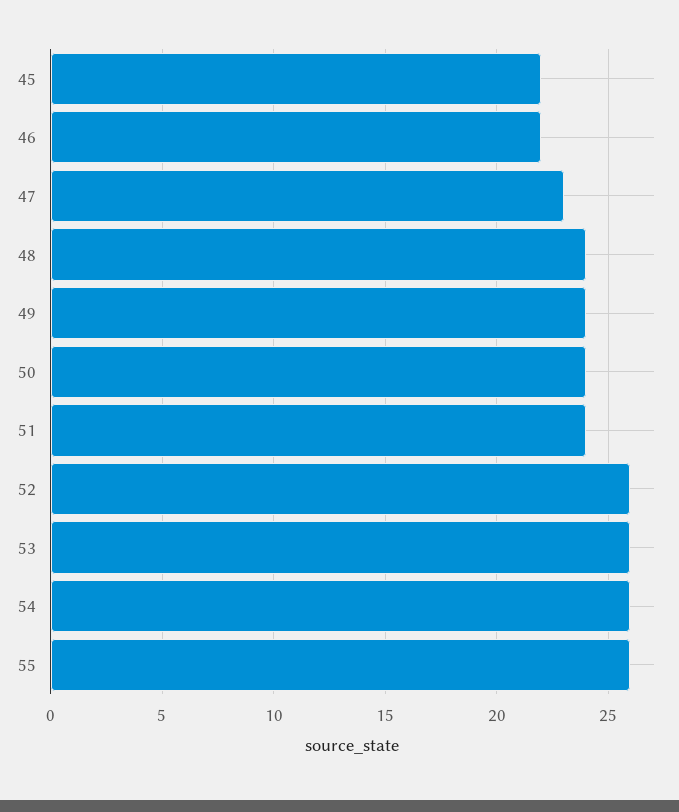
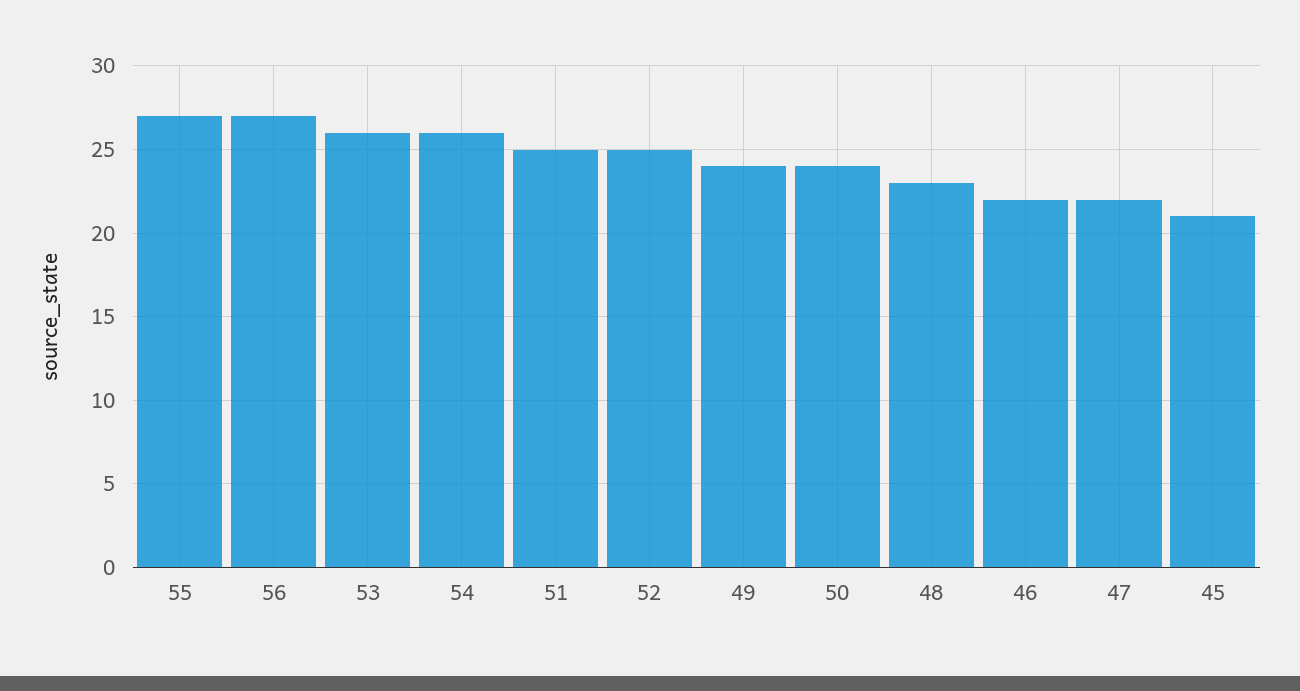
  {
-   "45": 22,
+   "45": 21,
    "46": 22,
-   "47": 23,
+   "47": 22,
-   "48": 24,
+   "48": 23,
    "49": 24,
    "50": 24,
-   "51": 24,
+   "51": 25,
-   "52": 26,
+   "52": 25,
    "53": 26,
    "54": 26,
-   "55": 26
+   "55": 27,
+   "56": 27
  }

